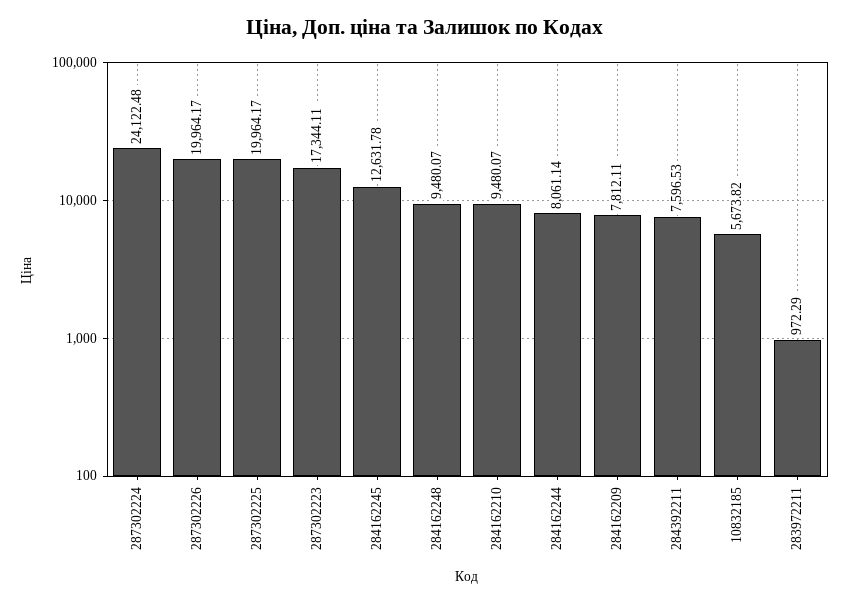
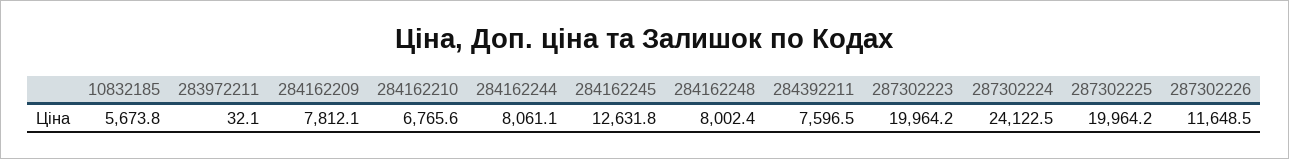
  {
    "287302224": 24122.48,
-   "287302226": 19964.17,
+   "287302226": 11648.5,
    "287302225": 19964.17,
-   "287302223": 17344.11,
+   "287302223": 19964.2,
    "284162245": 12631.78,
-   "284162248": 9480.07,
+   "284162248": 8002.4,
-   "284162210": 9480.07,
+   "284162210": 6765.6,
    "284162244": 8061.14,
    "284162209": 7812.11,
    "284392211": 7596.53,
    "10832185": 5673.82,
-   "283972211": 972.29
+   "283972211": 32.1
  }

